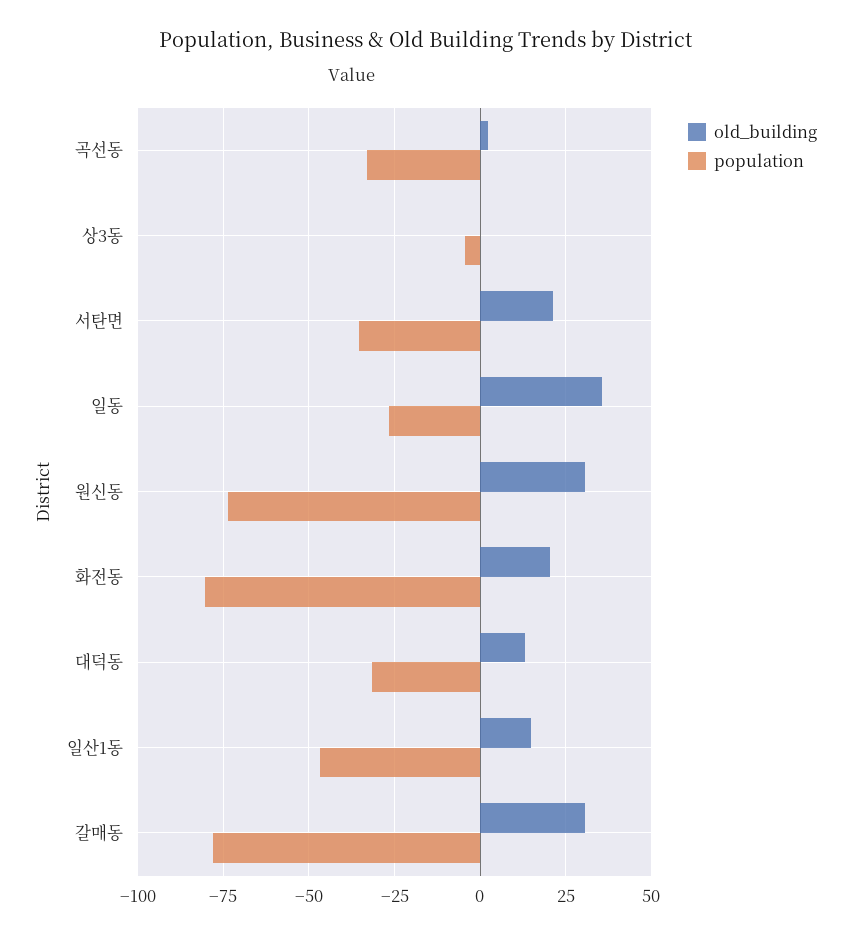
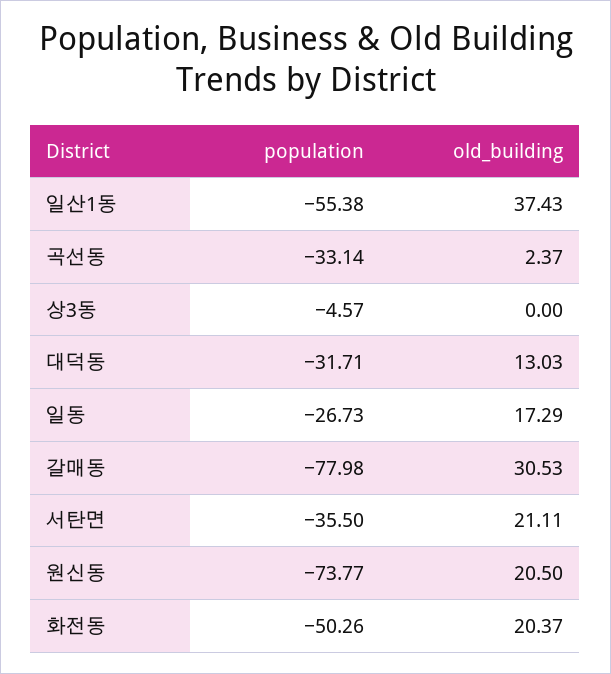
  {
    "old_building": {
      "곡선동": 2.37,
      "상3동": 0,
      "서탄면": 21.11,
-     "일동": 35,
+     "일동": 17.29,
-     "원신동": 30,
+     "원신동": 20.5,
      "화전동": 20.37,
      "대덕동": 13.03,
-     "일산1동": 15,
+     "일산1동": 37.43,
      "갈매동": 30.53
    },
    "population": {
      "곡선동": -33.14,
      "상3동": -4.57,
      "서탄면": -35.5,
      "일동": -26.73,
      "원신동": -73.77,
-     "화전동": -80,
+     "화전동": -50.26,
      "대덕동": -31.71,
-     "일산1동": -47.5,
+     "일산1동": -55.38,
      "갈매동": -77.98
    }
  }

